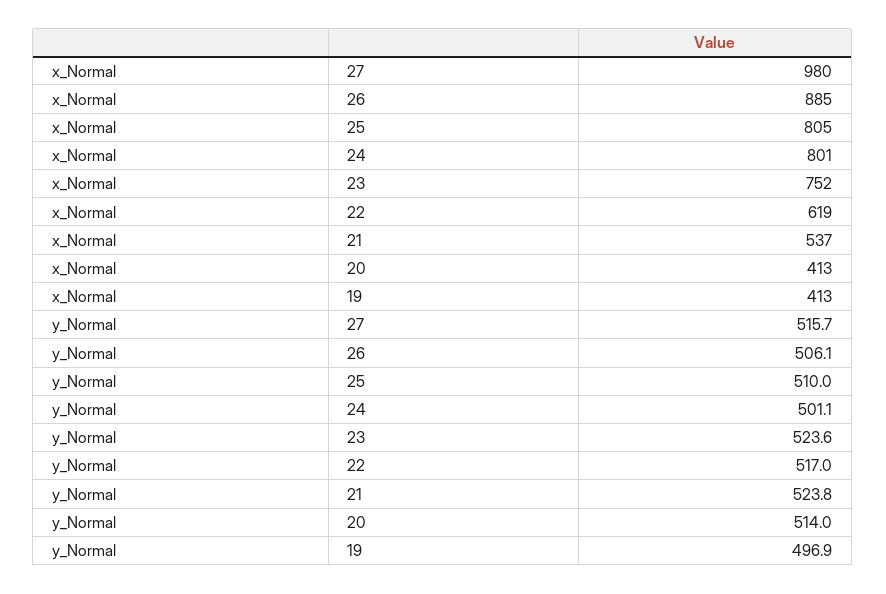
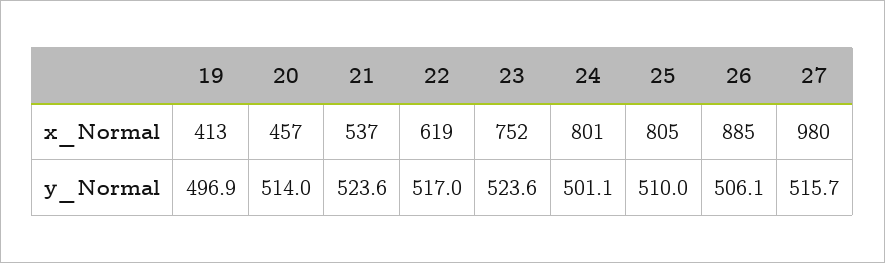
  {
    "x_Normal": {
      "27": 980,
      "26": 885,
      "25": 805,
      "24": 801,
      "23": 752,
      "22": 619,
      "21": 537,
-     "20": 413,
+     "20": 457,
      "19": 413
    },
    "y_Normal": {
      "27": 515.7,
      "26": 506.1,
      "25": 510,
      "24": 501.1,
      "23": 523.6,
      "22": 517,
-     "21": 523.8,
+     "21": 523.6,
      "20": 514,
      "19": 496.9
    }
  }

